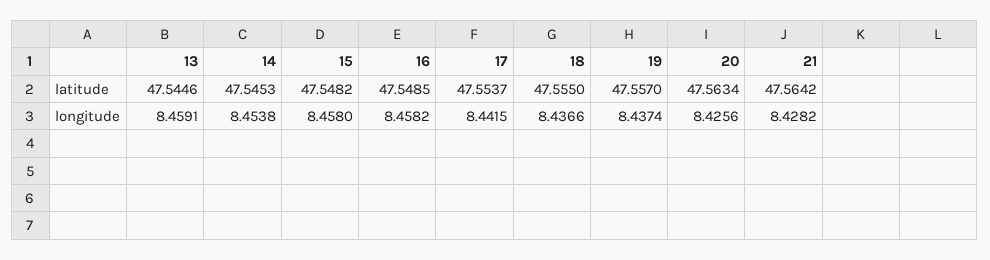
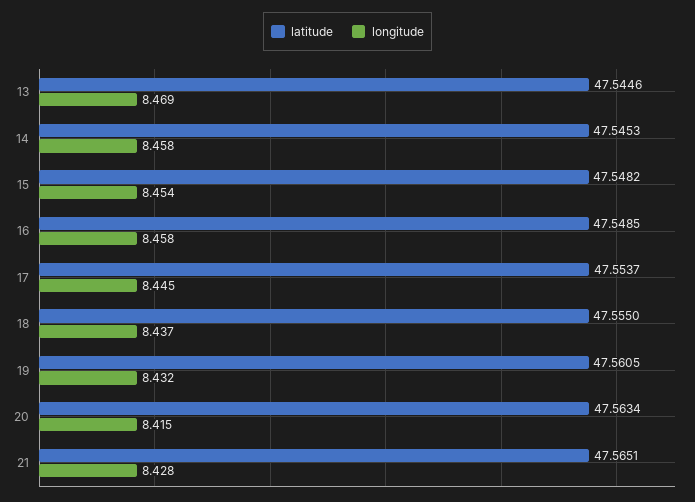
  {
    "latitude": {
      "13": 47.5446,
      "14": 47.5453,
      "15": 47.5482,
      "16": 47.5485,
      "17": 47.5537,
      "18": 47.555,
-     "19": 47.557,
+     "19": 47.5605,
      "20": 47.5634,
-     "21": 47.5642
+     "21": 47.5651
    },
    "longitude": {
-     "13": 8.4591,
+     "13": 8.469,
-     "14": 8.4538,
+     "14": 8.458,
-     "15": 8.458,
+     "15": 8.454,
      "16": 8.4582,
-     "17": 8.4415,
+     "17": 8.445,
      "18": 8.4366,
-     "19": 8.4374,
+     "19": 8.432,
-     "20": 8.4256,
+     "20": 8.415,
      "21": 8.4282
    }
  }

